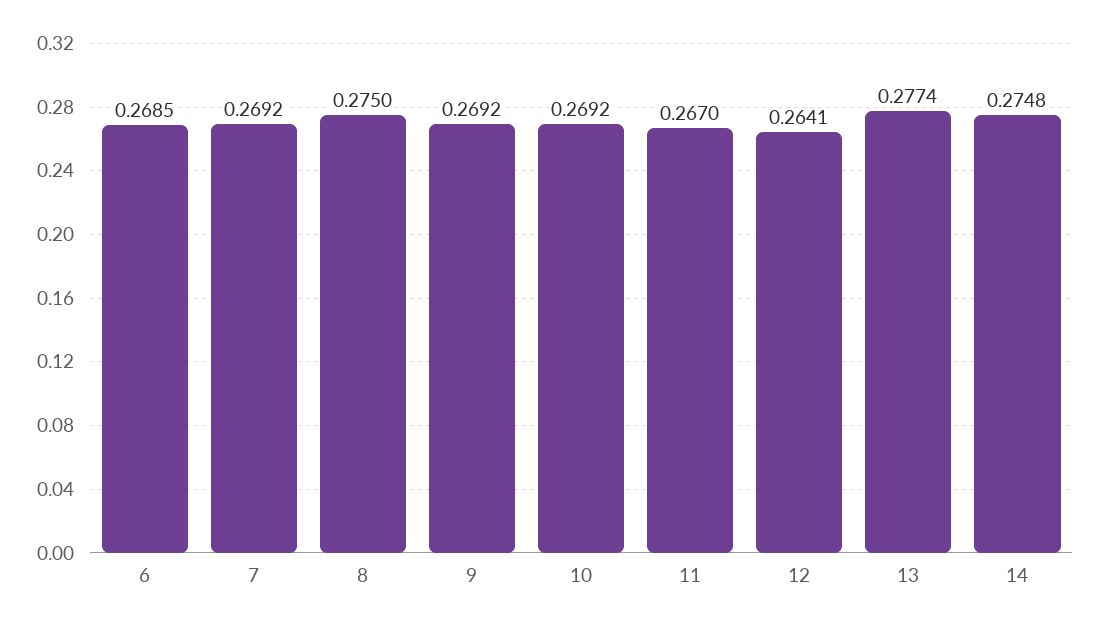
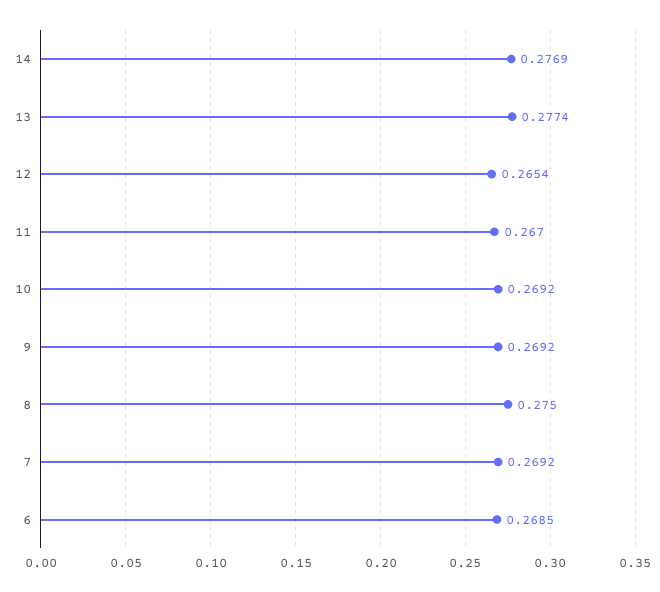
  {
    "6": 0.2685,
    "7": 0.2692,
    "8": 0.275,
    "9": 0.2692,
    "10": 0.2692,
    "11": 0.267,
-   "12": 0.2641,
+   "12": 0.2654,
    "13": 0.2774,
-   "14": 0.2748
+   "14": 0.2769
  }

